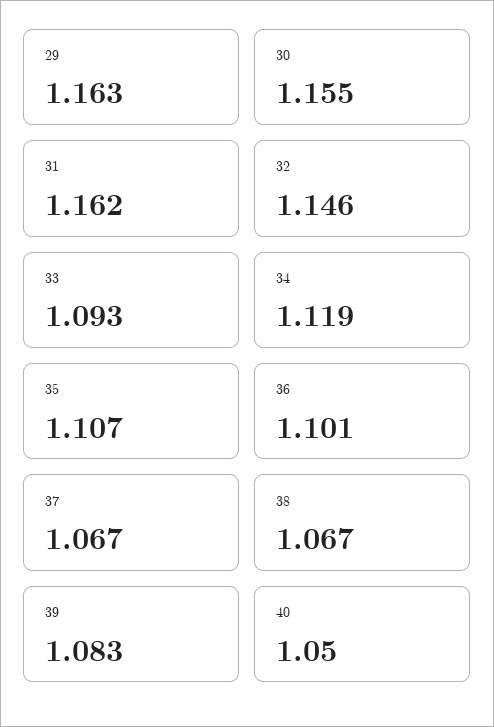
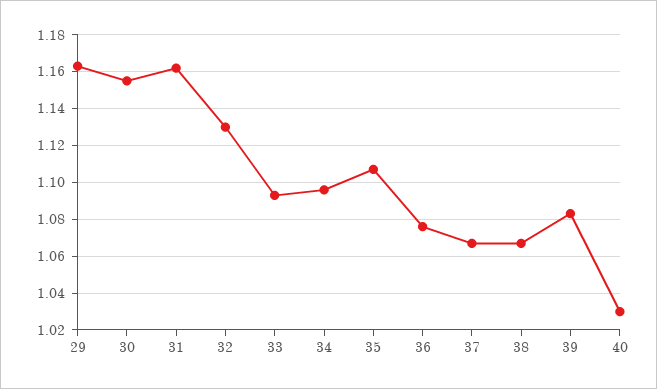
  {
    "29": 1.163,
    "30": 1.155,
    "31": 1.162,
-   "32": 1.146,
+   "32": 1.13,
    "33": 1.093,
-   "34": 1.119,
+   "34": 1.095,
    "35": 1.107,
-   "36": 1.101,
+   "36": 1.075,
    "37": 1.067,
    "38": 1.067,
    "39": 1.083,
-   "40": 1.05
+   "40": 1.03
  }

